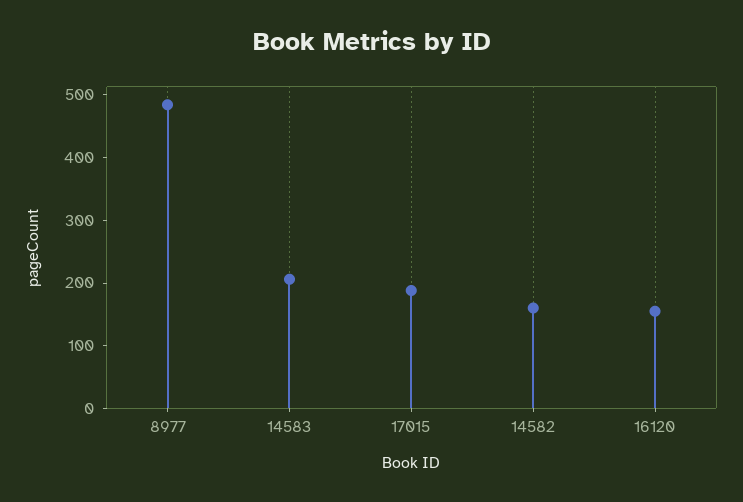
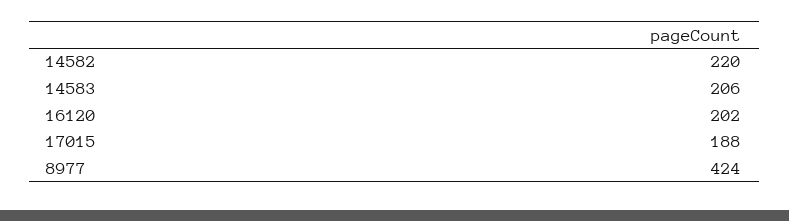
  {
-   "8977": 480,
+   "8977": 424,
    "14583": 206,
    "17015": 188,
-   "14582": 160,
+   "14582": 220,
-   "16120": 160
+   "16120": 202
  }

